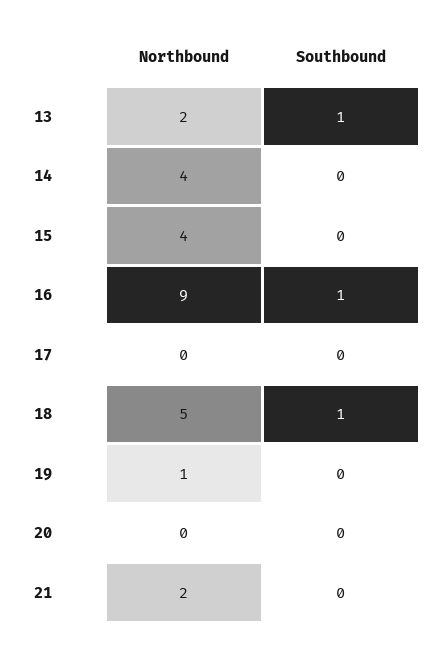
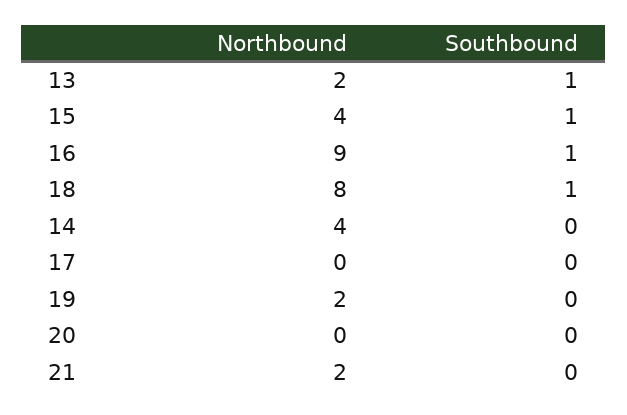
  {
    "Northbound": {
      "13": 2,
      "14": 4,
      "15": 4,
      "16": 9,
      "17": 0,
-     "18": 5,
+     "18": 8,
-     "19": 1,
+     "19": 2,
      "20": 0,
      "21": 2
    },
    "Southbound": {
      "13": 1,
      "14": 0,
-     "15": 0,
+     "15": 1,
      "16": 1,
      "17": 0,
      "18": 1,
      "19": 0,
      "20": 0,
      "21": 0
    }
  }

